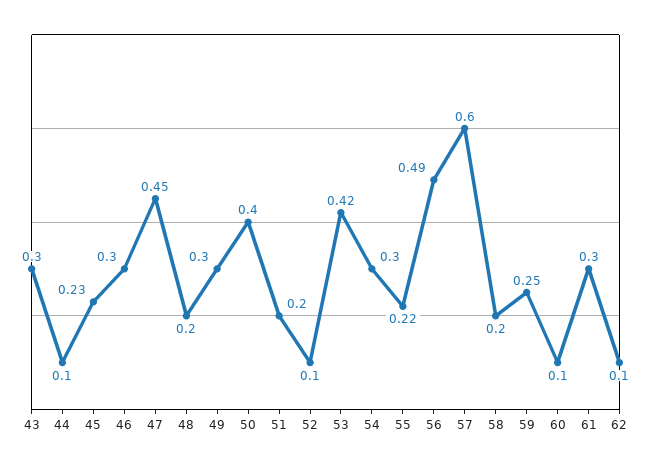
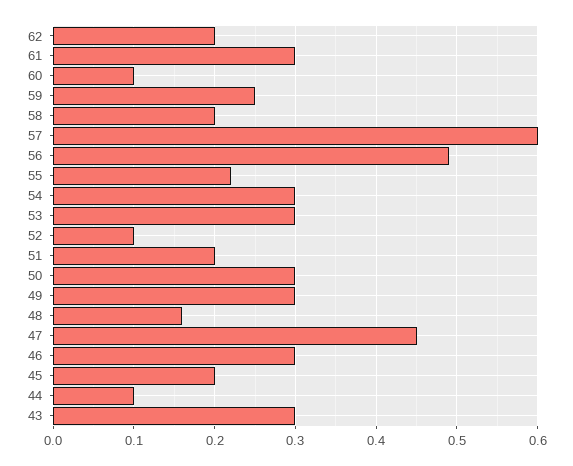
  {
    "43": 0.3,
    "44": 0.1,
-   "45": 0.23,
+   "45": 0.2,
    "46": 0.3,
    "47": 0.45,
-   "48": 0.2,
+   "48": 0.16,
    "49": 0.3,
-   "50": 0.4,
+   "50": 0.3,
    "51": 0.2,
    "52": 0.1,
-   "53": 0.42,
+   "53": 0.3,
    "54": 0.3,
    "55": 0.22,
    "56": 0.49,
    "57": 0.6,
    "58": 0.2,
    "59": 0.25,
    "60": 0.1,
    "61": 0.3,
-   "62": 0.1
+   "62": 0.2
  }

